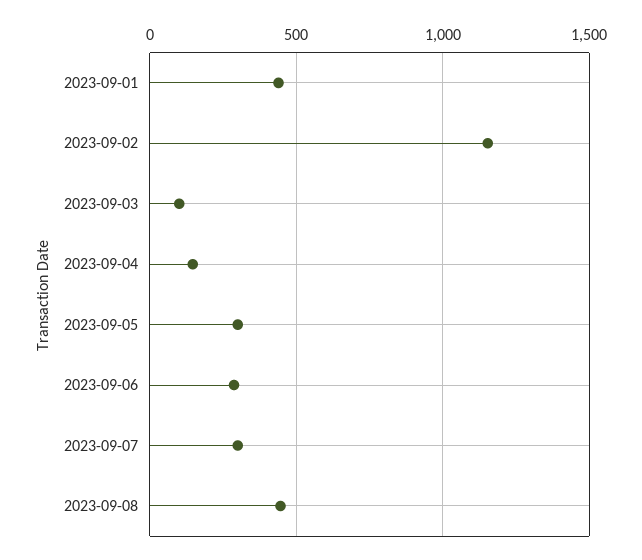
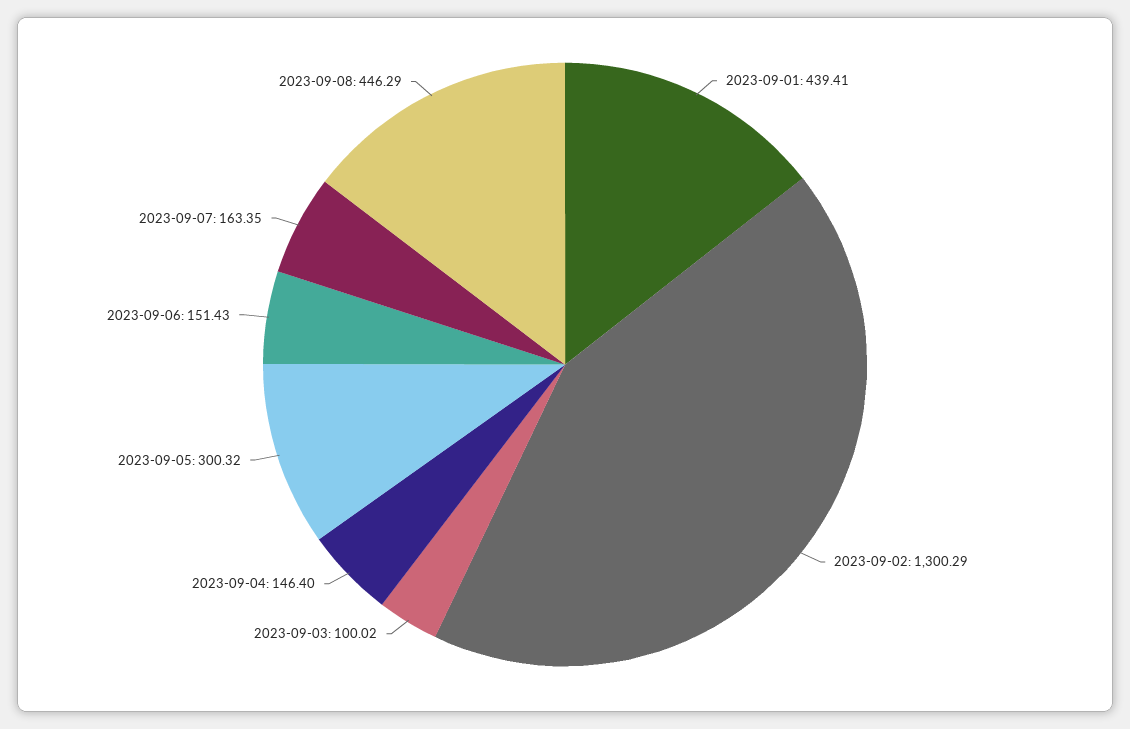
  {
    "2023-09-01": 439.41,
-   "2023-09-02": 1150,
+   "2023-09-02": 1300.29,
    "2023-09-03": 100.02,
    "2023-09-04": 146.4,
    "2023-09-05": 300.32,
-   "2023-09-06": 300,
+   "2023-09-06": 151.43,
-   "2023-09-07": 300,
+   "2023-09-07": 163.35,
    "2023-09-08": 446.29
  }

